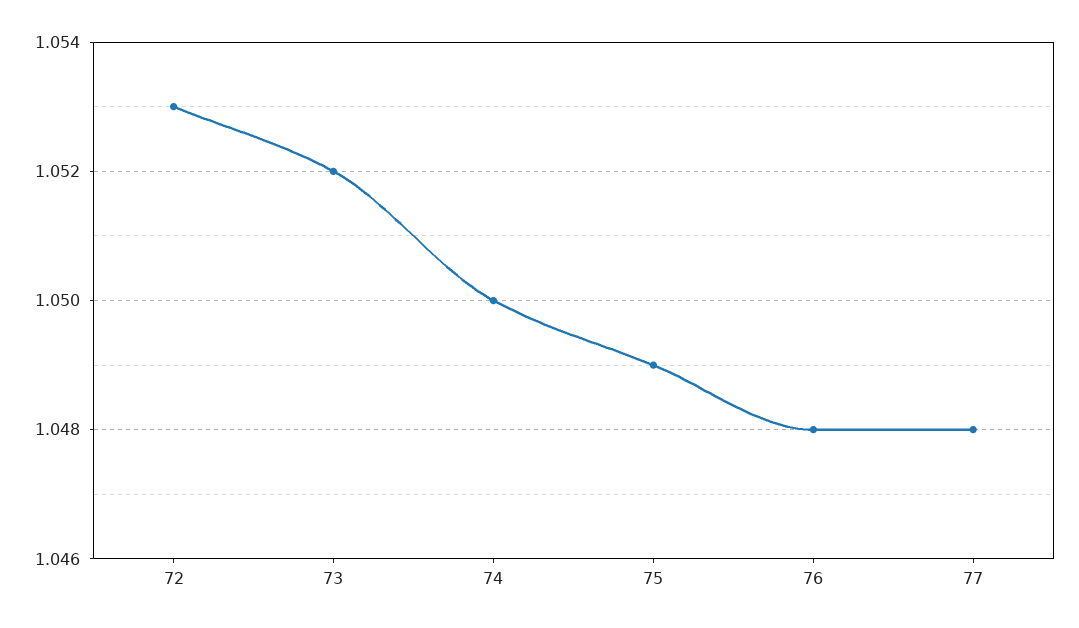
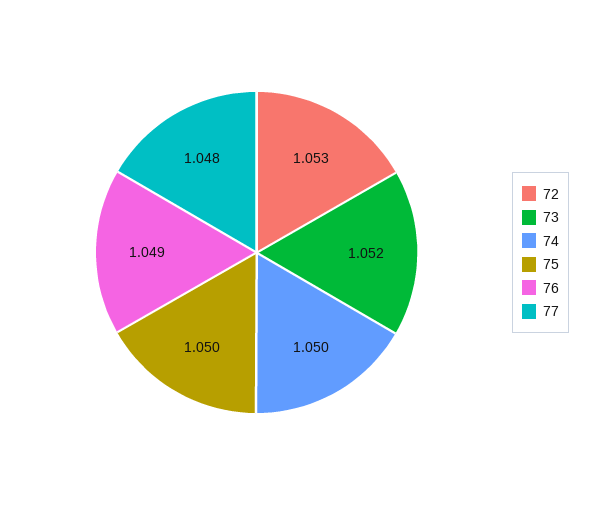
  {
    "72": 1.053,
    "73": 1.052,
    "74": 1.05,
-   "75": 1.049,
+   "75": 1.05,
-   "76": 1.048,
+   "76": 1.049,
    "77": 1.048
  }

